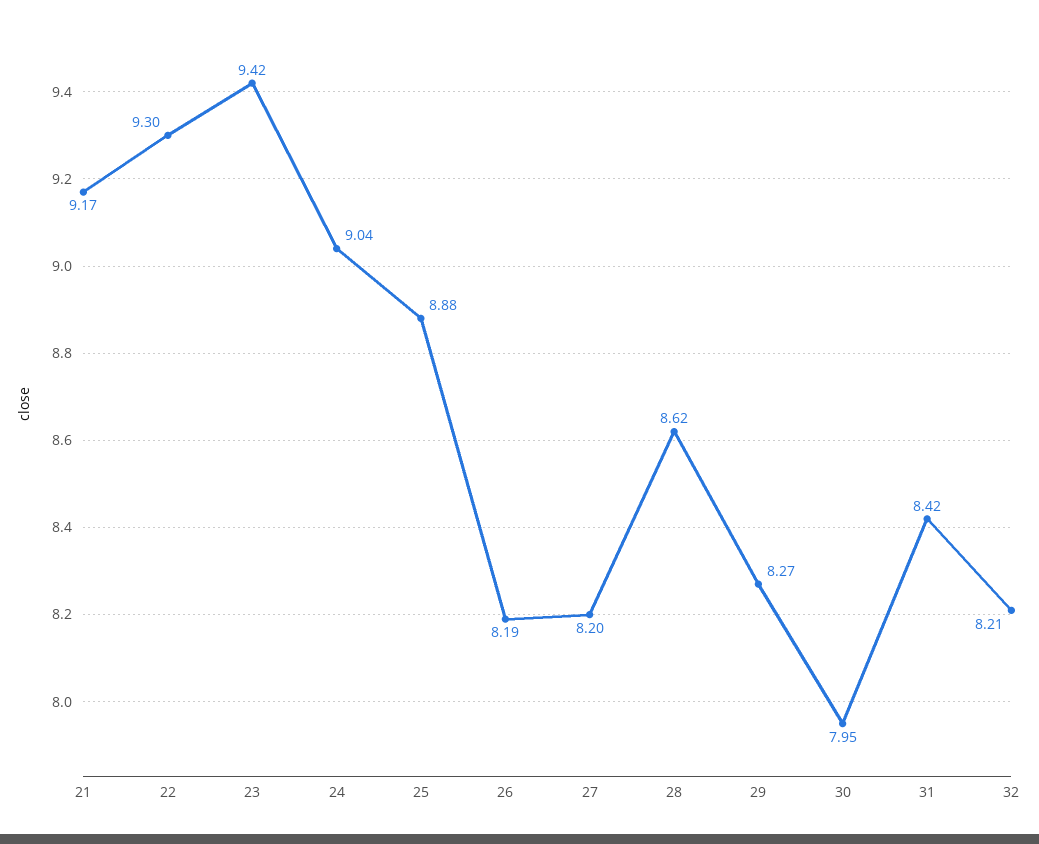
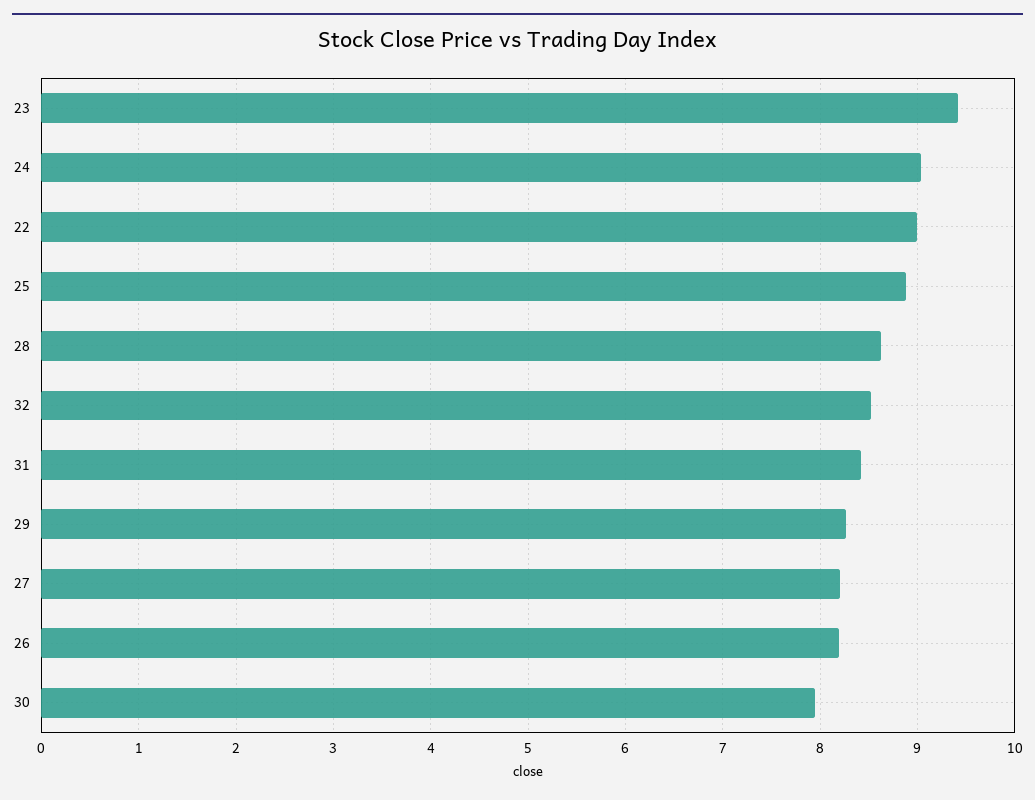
  {
-   "21": 9.17,
-   "22": 9.3,
+   "22": 9,
    "23": 9.42,
    "24": 9.04,
    "25": 8.88,
    "26": 8.19,
    "27": 8.2,
    "28": 8.62,
    "29": 8.27,
    "30": 7.95,
    "31": 8.42,
-   "32": 8.21
+   "32": 8.5
  }

